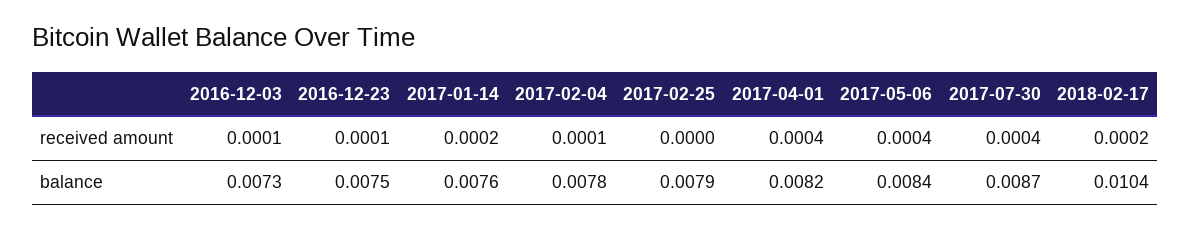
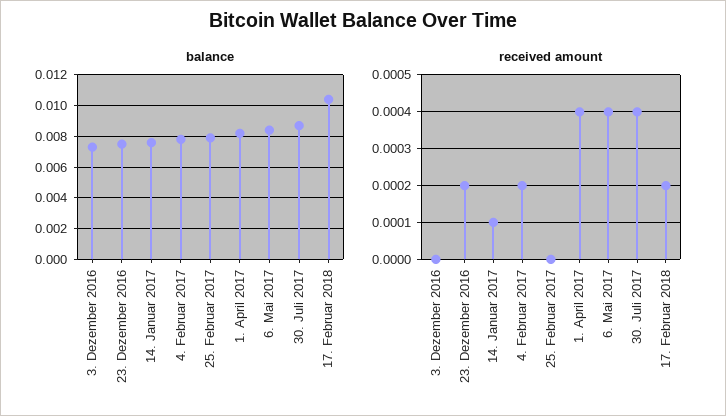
  {
    "received amount": {
-     "2016-12-03": 0.0001,
+     "2016-12-03": 0,
-     "2016-12-23": 0.0001,
+     "2016-12-23": 0.0002,
-     "2017-01-14": 0.0002,
+     "2017-01-14": 0.0001,
-     "2017-02-04": 0.0001,
+     "2017-02-04": 0.0002,
      "2017-02-25": 0,
      "2017-04-01": 0.0004,
      "2017-05-06": 0.0004,
      "2017-07-30": 0.0004,
      "2018-02-17": 0.0002
    },
    "balance": {
      "2016-12-03": 0.0073,
      "2016-12-23": 0.0075,
      "2017-01-14": 0.0076,
      "2017-02-04": 0.0078,
      "2017-02-25": 0.0079,
      "2017-04-01": 0.0082,
      "2017-05-06": 0.0084,
      "2017-07-30": 0.0087,
      "2018-02-17": 0.0104
    }
  }

